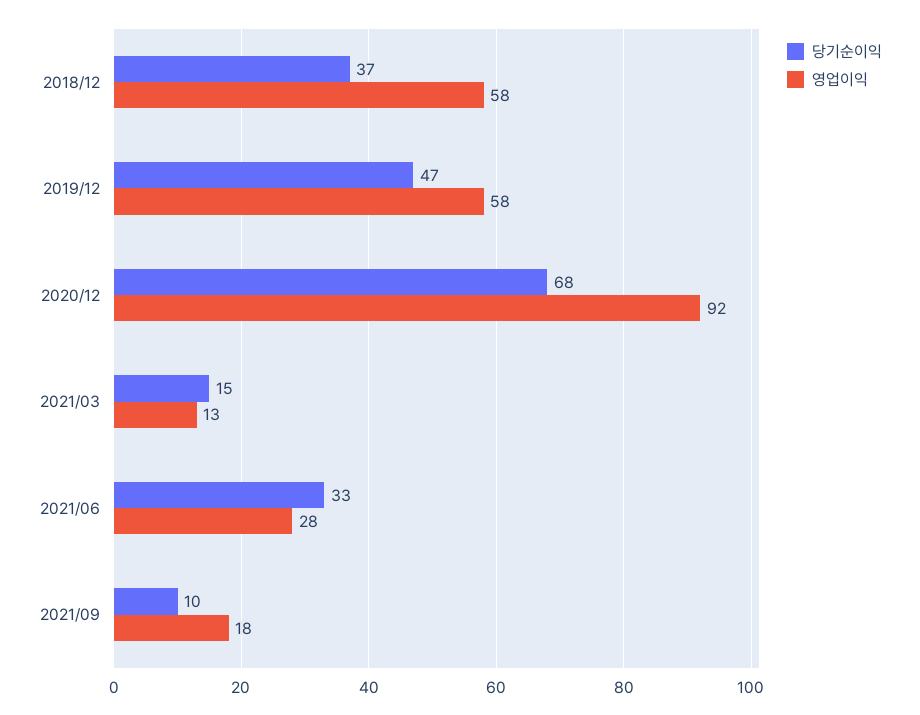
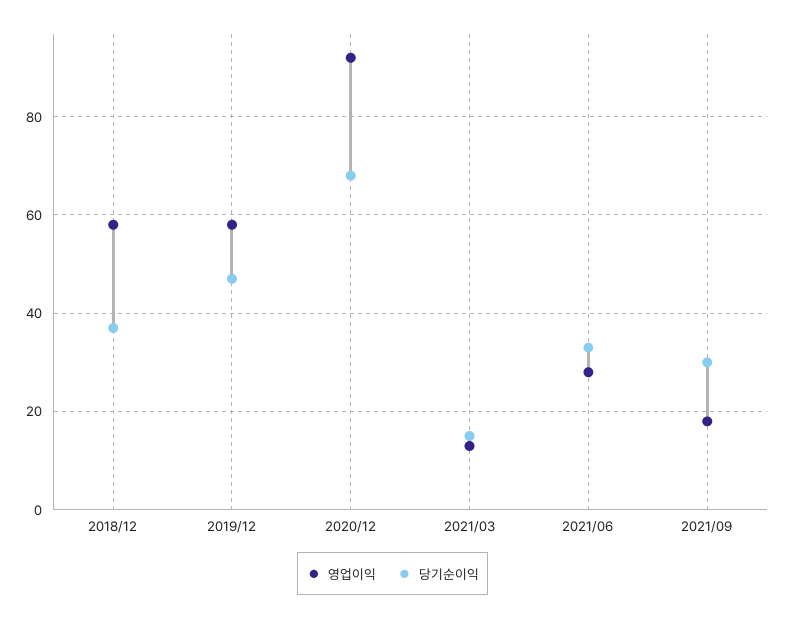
  {
    "당기순이익": {
      "2018/12": 37,
      "2019/12": 47,
      "2020/12": 68,
      "2021/03": 15,
      "2021/06": 33,
-     "2021/09": 10
+     "2021/09": 30
    },
    "영업이익": {
      "2018/12": 58,
      "2019/12": 58,
      "2020/12": 92,
      "2021/03": 13,
      "2021/06": 28,
      "2021/09": 18
    }
  }

